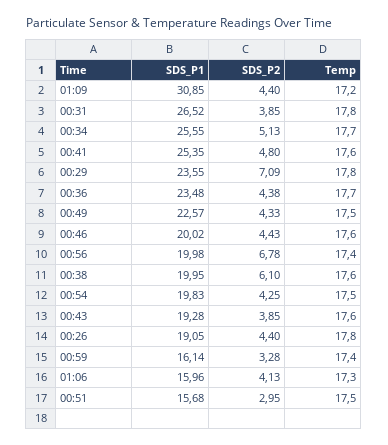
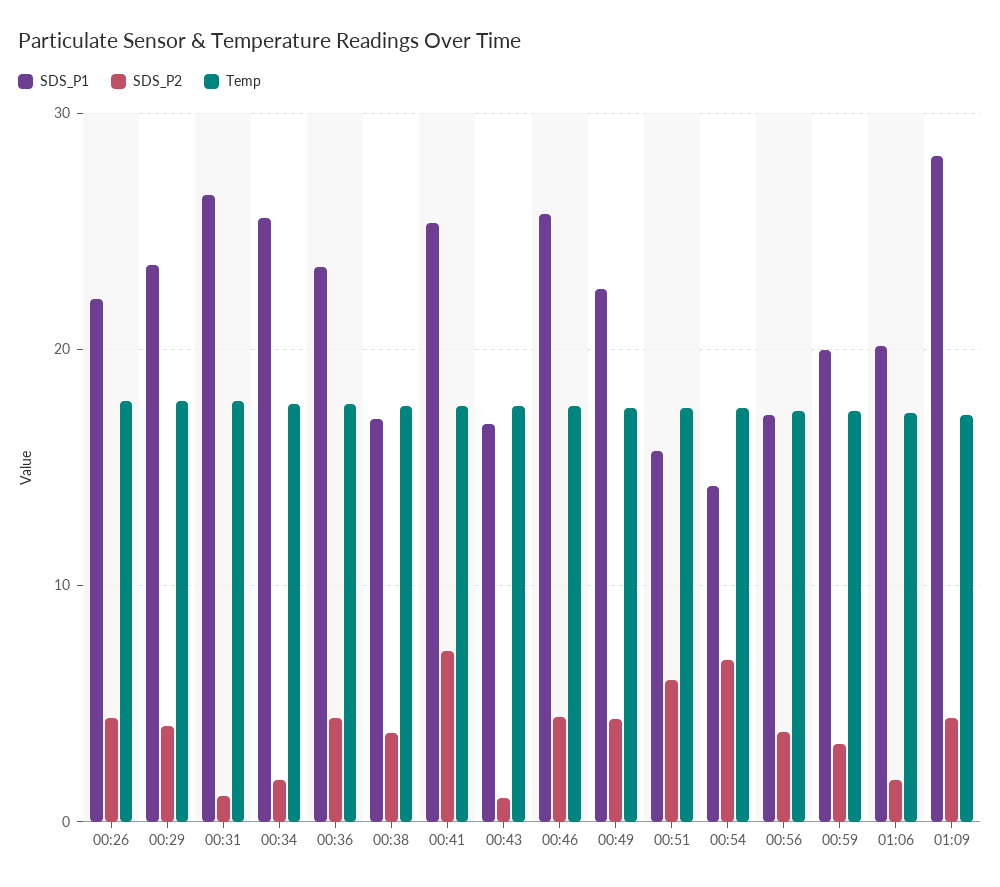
  {
    "SDS_P1": {
-     "01:09": 30.85,
+     "01:09": 28,
      "00:31": 26.52,
      "00:34": 25.55,
      "00:41": 25.35,
      "00:29": 23.55,
      "00:36": 23.48,
      "00:49": 22.57,
-     "00:46": 20.02,
+     "00:46": 26,
-     "00:56": 19.98,
+     "00:56": 17,
-     "00:38": 19.95,
+     "00:38": 17,
-     "00:54": 19.83,
+     "00:54": 14,
-     "00:43": 19.28,
+     "00:43": 17,
-     "00:26": 19.05,
+     "00:26": 22,
-     "00:59": 16.14,
+     "00:59": 20,
-     "01:06": 15.96,
+     "01:06": 20,
      "00:51": 15.68
    },
    "SDS_P2": {
      "01:09": 4.4,
-     "00:31": 3.85,
+     "00:31": 1,
-     "00:34": 5.13,
+     "00:34": 2,
-     "00:41": 4.8,
+     "00:41": 7,
-     "00:29": 7.09,
+     "00:29": 4,
      "00:36": 4.38,
      "00:49": 4.33,
      "00:46": 4.43,
-     "00:56": 6.78,
+     "00:56": 4,
-     "00:38": 6.1,
+     "00:38": 4,
-     "00:54": 4.25,
+     "00:54": 7,
-     "00:43": 3.85,
+     "00:43": 1,
      "00:26": 4.4,
      "00:59": 3.28,
-     "01:06": 4.13,
+     "01:06": 2,
-     "00:51": 2.95
+     "00:51": 6
    },
    "Temp": {
      "01:09": 17.2,
      "00:31": 17.8,
      "00:34": 17.7,
      "00:41": 17.6,
      "00:29": 17.8,
      "00:36": 17.7,
      "00:49": 17.5,
      "00:46": 17.6,
      "00:56": 17.4,
      "00:38": 17.6,
      "00:54": 17.5,
      "00:43": 17.6,
      "00:26": 17.8,
      "00:59": 17.4,
      "01:06": 17.3,
      "00:51": 17.5
    }
  }

